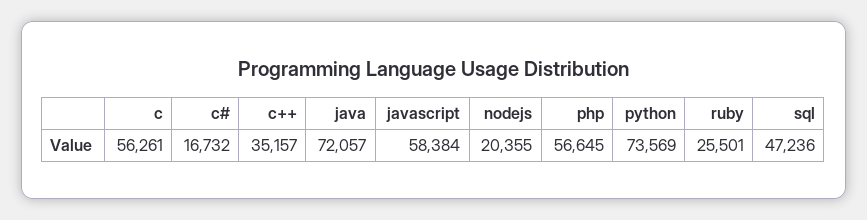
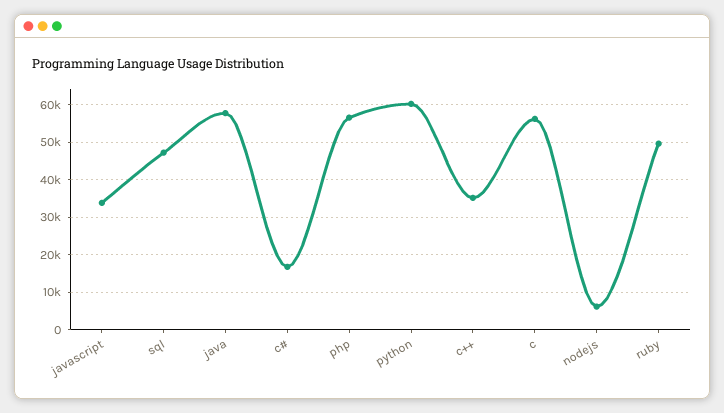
  {
    "c": 56261,
    "c#": 16732,
    "c++": 35157,
-   "java": 72057,
+   "java": 58000,
-   "javascript": 58384,
+   "javascript": 34000,
-   "nodejs": 20355,
+   "nodejs": 6000,
    "php": 56645,
-   "python": 73569,
+   "python": 60000,
-   "ruby": 25501,
+   "ruby": 50000,
    "sql": 47236
  }

